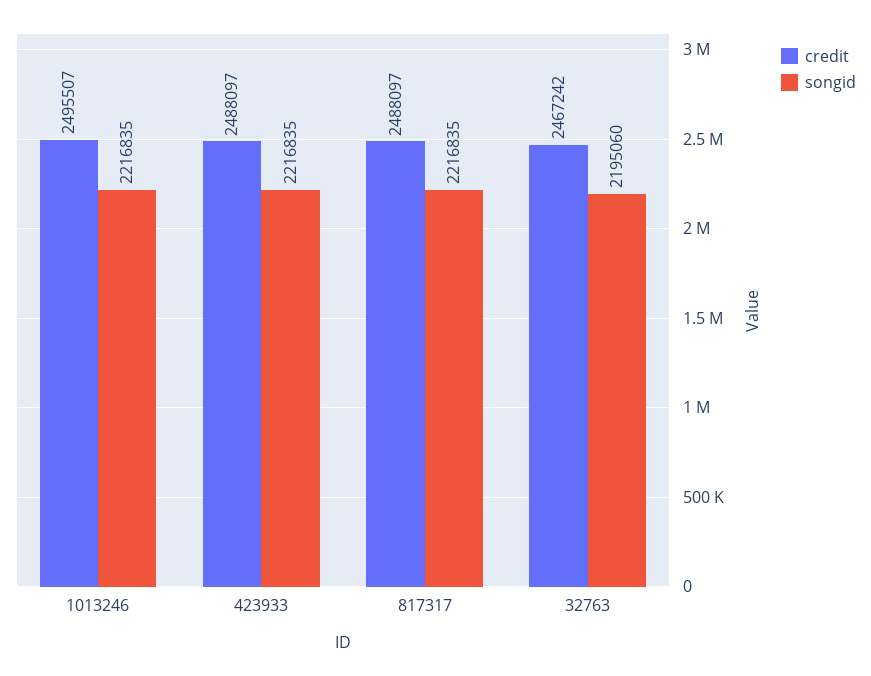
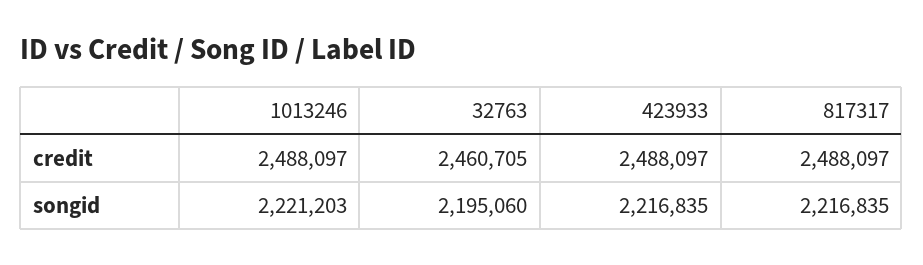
  {
    "credit": {
-     "1013246": 2495507,
+     "1013246": 2488097,
      "423933": 2488097,
      "817317": 2488097,
-     "32763": 2467242
+     "32763": 2460705
    },
    "songid": {
-     "1013246": 2216835,
+     "1013246": 2221203,
      "423933": 2216835,
      "817317": 2216835,
      "32763": 2195060
    }
  }

